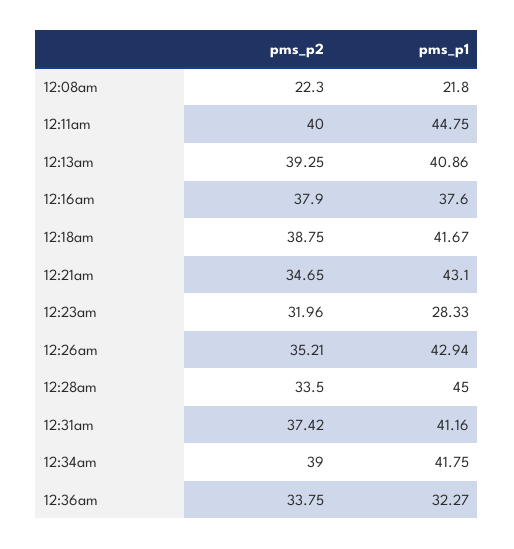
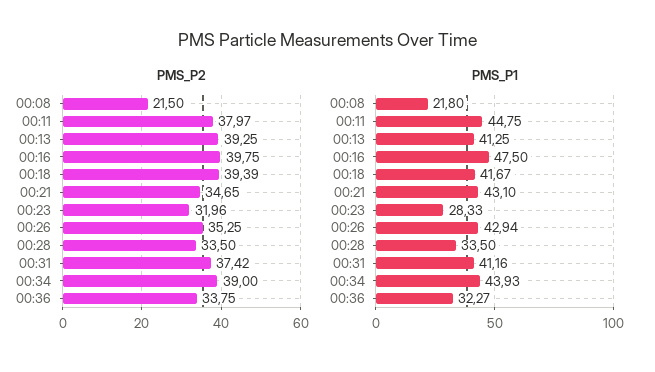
  {
    "pms_p2": {
-     "12:08am": 22.3,
+     "12:08am": 21.5,
-     "12:11am": 40,
+     "12:11am": 37.97,
      "12:13am": 39.25,
-     "12:16am": 37.9,
+     "12:16am": 39.75,
-     "12:18am": 38.75,
+     "12:18am": 39.39,
      "12:21am": 34.65,
      "12:23am": 31.96,
-     "12:26am": 35.21,
+     "12:26am": 35.25,
      "12:28am": 33.5,
      "12:31am": 37.42,
      "12:34am": 39,
      "12:36am": 33.75
    },
    "pms_p1": {
      "12:08am": 21.8,
      "12:11am": 44.75,
-     "12:13am": 40.86,
+     "12:13am": 41.25,
-     "12:16am": 37.6,
+     "12:16am": 47.5,
      "12:18am": 41.67,
      "12:21am": 43.1,
      "12:23am": 28.33,
      "12:26am": 42.94,
-     "12:28am": 45,
+     "12:28am": 33.5,
      "12:31am": 41.16,
-     "12:34am": 41.75,
+     "12:34am": 43.93,
      "12:36am": 32.27
    }
  }

